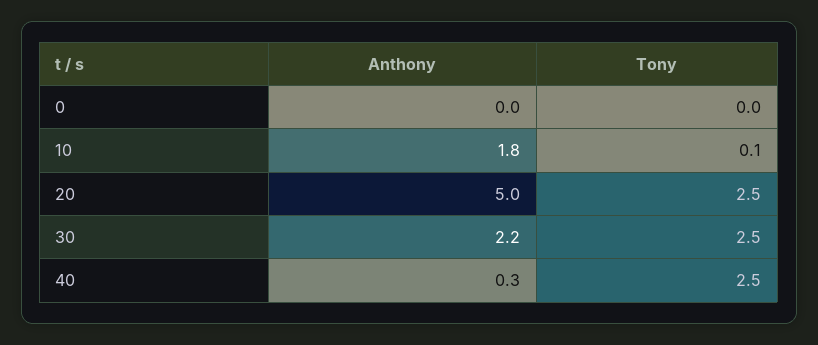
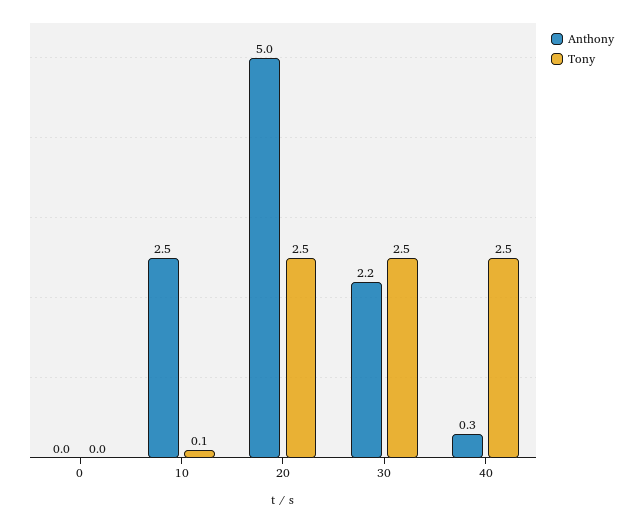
  {
    "Anthony": {
      "0": 0,
-     "10": 1.8,
+     "10": 2.5,
      "20": 5,
      "30": 2.2,
      "40": 0.3
    },
    "Tony": {
      "0": 0,
      "10": 0.1,
      "20": 2.5,
      "30": 2.5,
      "40": 2.5
    }
  }

